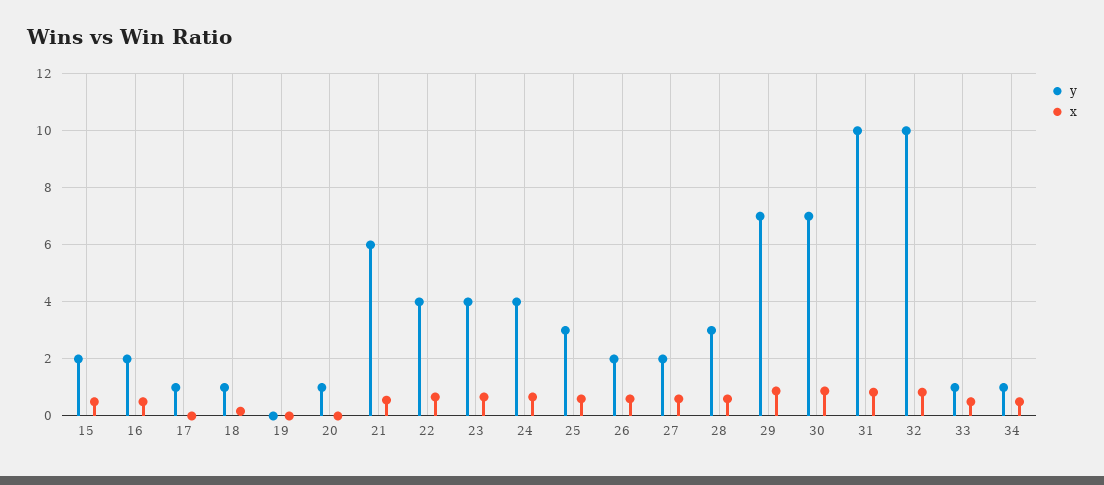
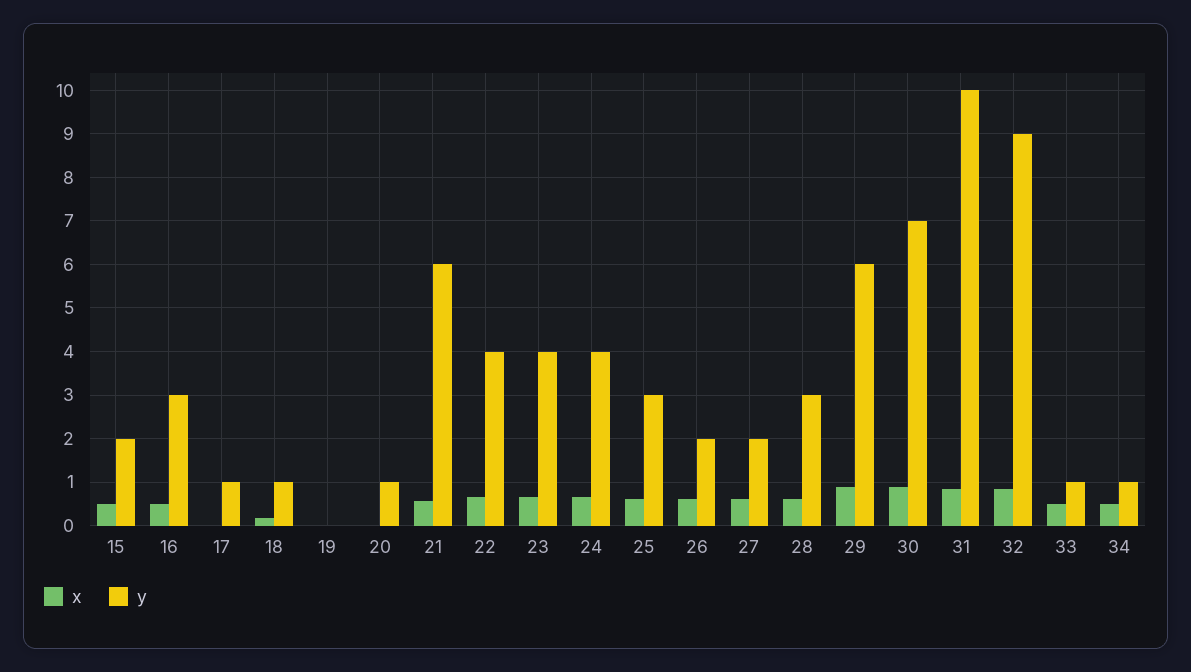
  {
    "y": {
      "15": 2,
-     "16": 2,
+     "16": 3,
      "17": 1,
      "18": 1,
      "19": 0,
      "20": 1,
      "21": 6,
      "22": 4,
      "23": 4,
      "24": 4,
      "25": 3,
      "26": 2,
      "27": 2,
      "28": 3,
-     "29": 7,
+     "29": 6,
      "30": 7,
      "31": 10,
-     "32": 10,
+     "32": 9,
      "33": 1,
      "34": 1
    },
    "x": {
      "15": 0.6,
      "16": 0.6,
      "17": 0,
      "18": 0.2,
      "19": 0,
      "20": 0,
      "21": 0.6,
      "22": 0.6,
      "23": 0.6,
      "24": 0.6,
      "25": 0.6,
      "26": 0.6,
      "27": 0.6,
      "28": 0.6,
      "29": 0.8,
      "30": 0.8,
      "31": 0.8,
      "32": 0.8,
      "33": 0.6,
      "34": 0.6
    }
  }

